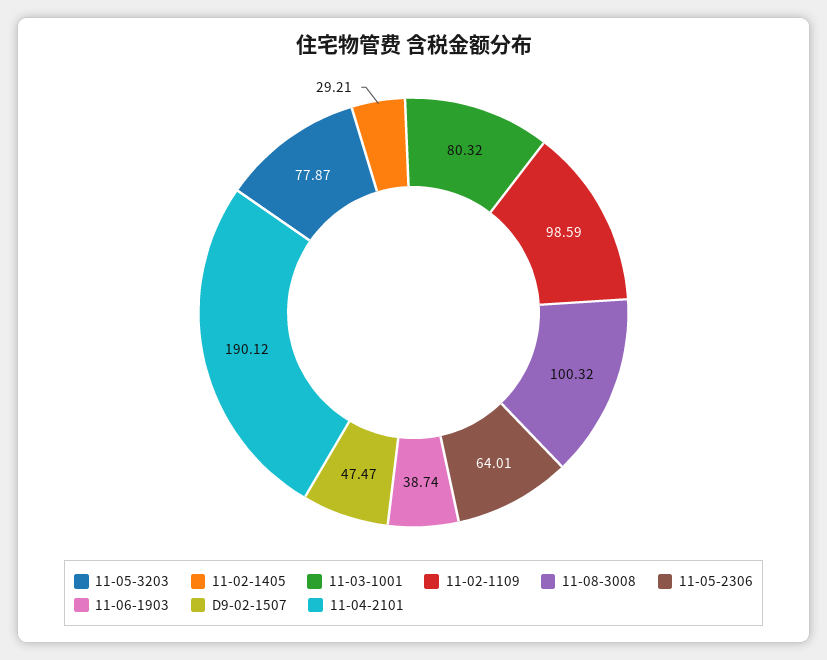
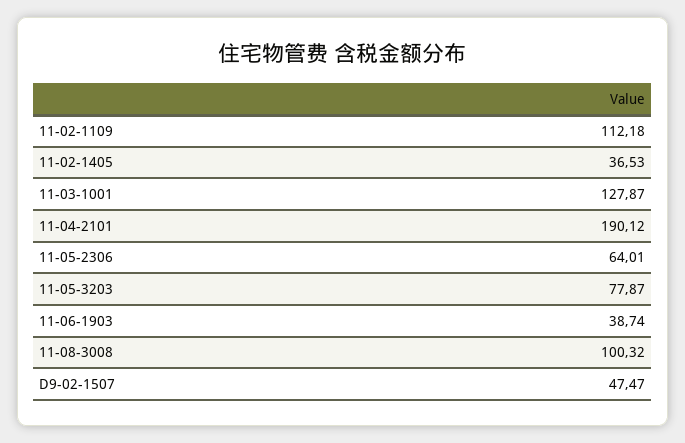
  {
    "11-05-3203": 77.87,
-   "11-02-1405": 29.21,
+   "11-02-1405": 36.53,
-   "11-03-1001": 80.32,
+   "11-03-1001": 127.87,
-   "11-02-1109": 98.59,
+   "11-02-1109": 112.18,
    "11-08-3008": 100.32,
    "11-05-2306": 64.01,
    "11-06-1903": 38.74,
    "D9-02-1507": 47.47,
    "11-04-2101": 190.12
  }

